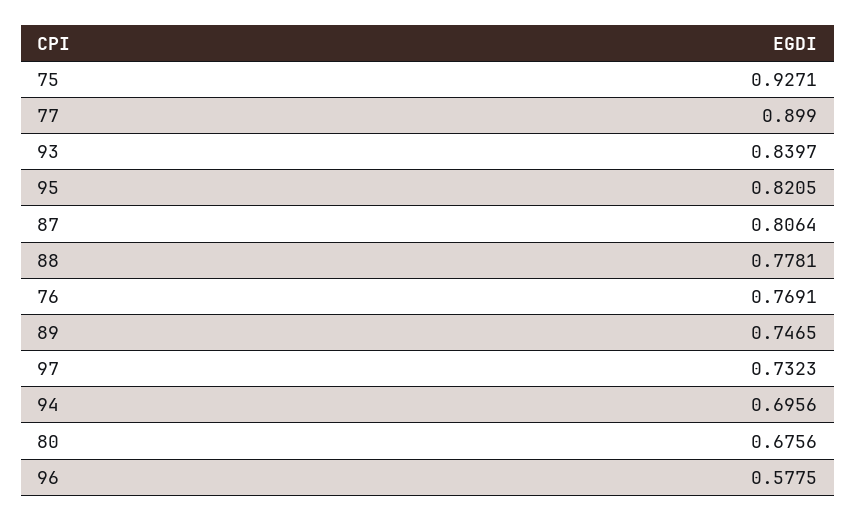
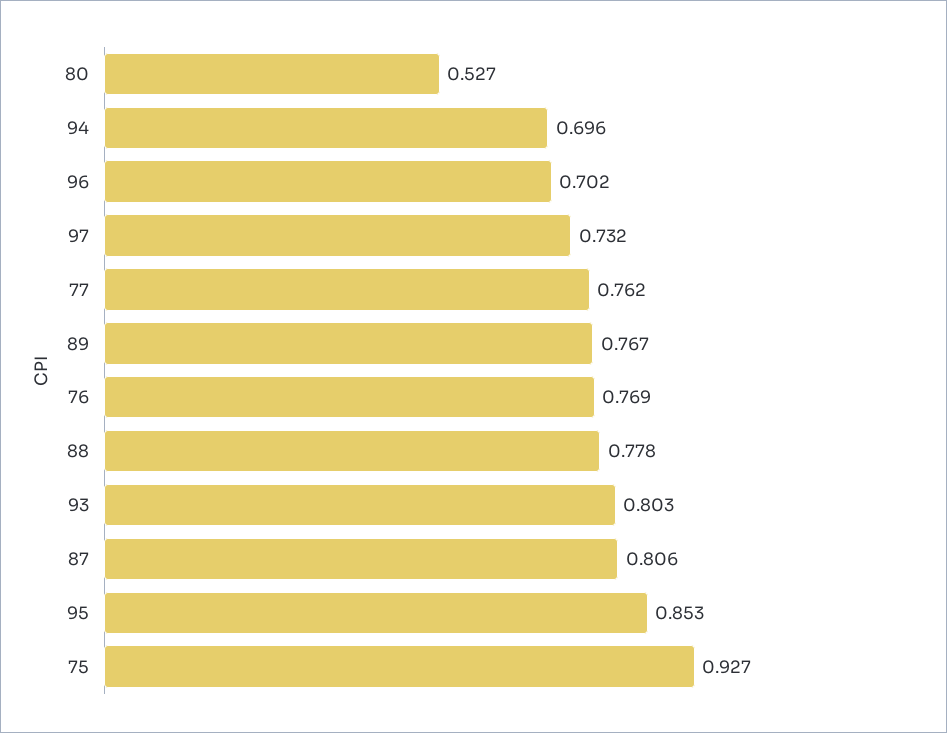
  {
    "75": 0.9271,
-   "77": 0.899,
+   "77": 0.762,
-   "93": 0.8397,
+   "93": 0.803,
-   "95": 0.8205,
+   "95": 0.853,
    "87": 0.8064,
    "88": 0.7781,
    "76": 0.7691,
-   "89": 0.7465,
+   "89": 0.767,
    "97": 0.7323,
    "94": 0.6956,
-   "80": 0.6756,
+   "80": 0.527,
-   "96": 0.5775
+   "96": 0.702
  }

